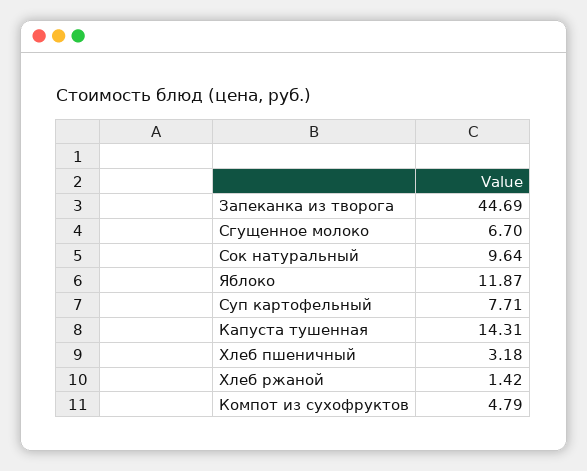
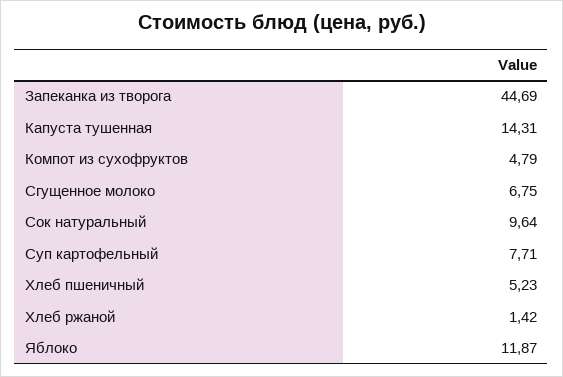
  {
    "Запеканка из творога": 44.69,
-   "Сгущенное молоко": 6.7,
+   "Сгущенное молоко": 6.75,
    "Сок натуральный": 9.64,
    "Яблоко": 11.87,
    "Суп картофельный": 7.71,
    "Капуста тушенная": 14.31,
-   "Хлеб пшеничный": 3.18,
+   "Хлеб пшеничный": 5.23,
    "Хлеб ржаной": 1.42,
    "Компот из сухофруктов": 4.79
  }

